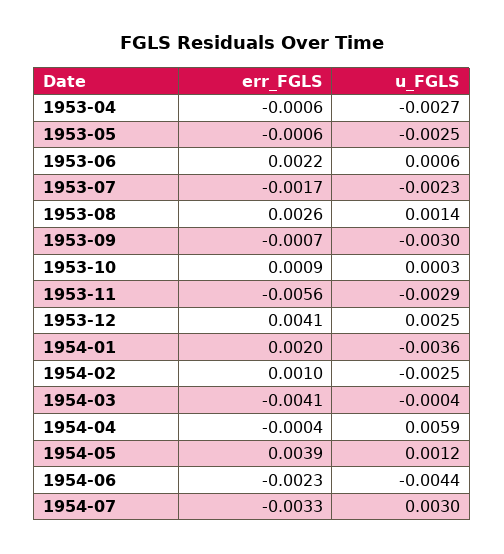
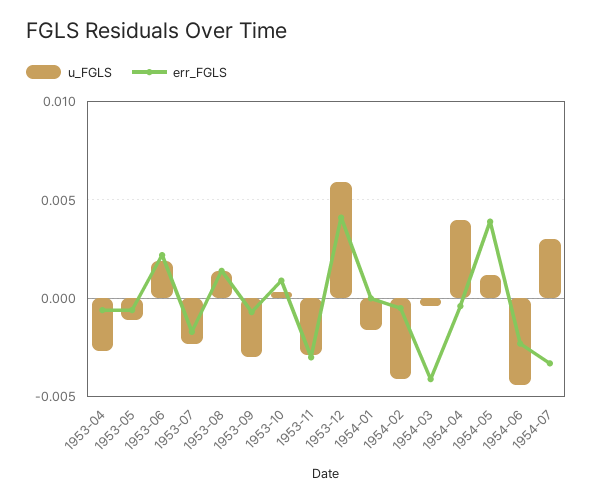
  {
    "err_FGLS": {
      "1953-04": -0.0006,
      "1953-05": -0.0006,
      "1953-06": 0.0022,
      "1953-07": -0.0017,
-     "1953-08": 0.0026,
+     "1953-08": 0.0015,
      "1953-09": -0.0007,
      "1953-10": 0.0009,
-     "1953-11": -0.0056,
+     "1953-11": -0.003,
      "1953-12": 0.0041,
-     "1954-01": 0.002,
+     "1954-01": 0,
-     "1954-02": 0.001,
+     "1954-02": -0.0005,
      "1954-03": -0.0041,
      "1954-04": -0.0004,
      "1954-05": 0.0039,
      "1954-06": -0.0023,
      "1954-07": -0.0033
    },
    "u_FGLS": {
      "1953-04": -0.0027,
-     "1953-05": -0.0025,
+     "1953-05": -0.001,
-     "1953-06": 0.0006,
+     "1953-06": 0.002,
      "1953-07": -0.0023,
      "1953-08": 0.0014,
      "1953-09": -0.003,
      "1953-10": 0.0003,
      "1953-11": -0.0029,
-     "1953-12": 0.0025,
+     "1953-12": 0.006,
-     "1954-01": -0.0036,
+     "1954-01": -0.0015,
-     "1954-02": -0.0025,
+     "1954-02": -0.004,
      "1954-03": -0.0004,
-     "1954-04": 0.0059,
+     "1954-04": 0.004,
      "1954-05": 0.0012,
      "1954-06": -0.0044,
      "1954-07": 0.003
    }
  }

